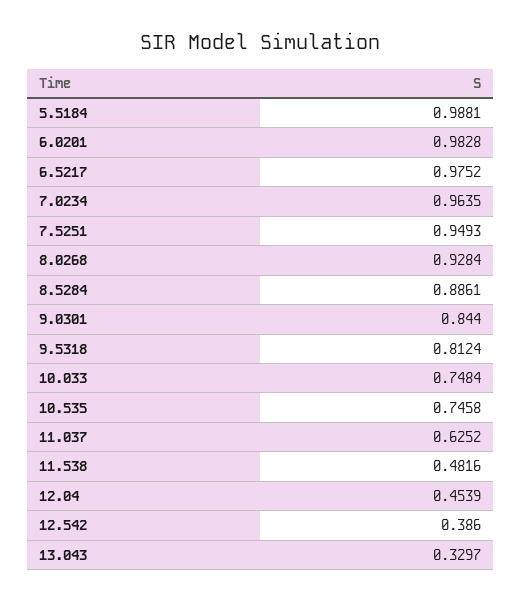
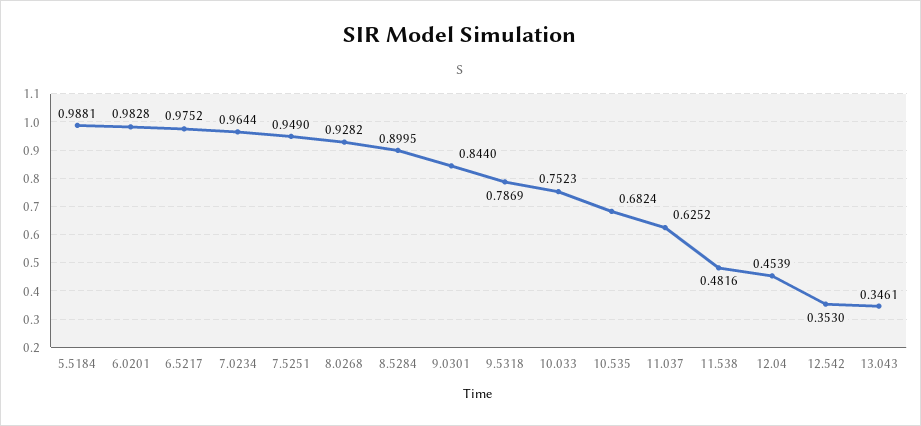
  {
    "5.5184": 0.9881,
    "6.0201": 0.9828,
    "6.5217": 0.9752,
-   "7.0234": 0.9635,
+   "7.0234": 0.9644,
-   "7.5251": 0.9493,
+   "7.5251": 0.949,
-   "8.0268": 0.9284,
+   "8.0268": 0.9282,
-   "8.5284": 0.8861,
+   "8.5284": 0.8995,
    "9.0301": 0.844,
-   "9.5318": 0.8124,
+   "9.5318": 0.7869,
-   "10.033": 0.7484,
+   "10.033": 0.7523,
-   "10.535": 0.7458,
+   "10.535": 0.6824,
    "11.037": 0.6252,
    "11.538": 0.4816,
    "12.04": 0.4539,
-   "12.542": 0.386,
+   "12.542": 0.353,
-   "13.043": 0.3297
+   "13.043": 0.3461
  }

